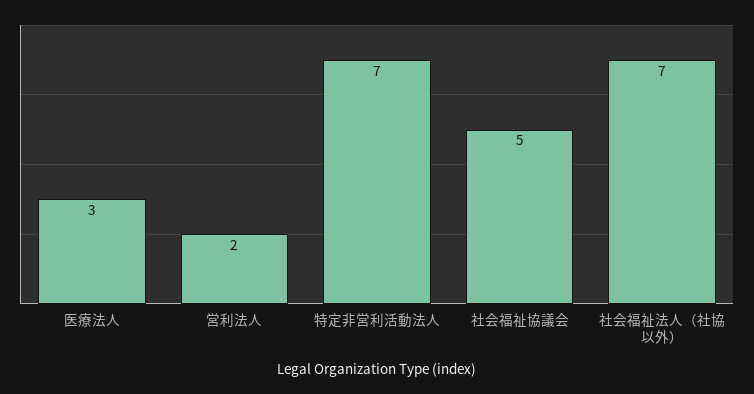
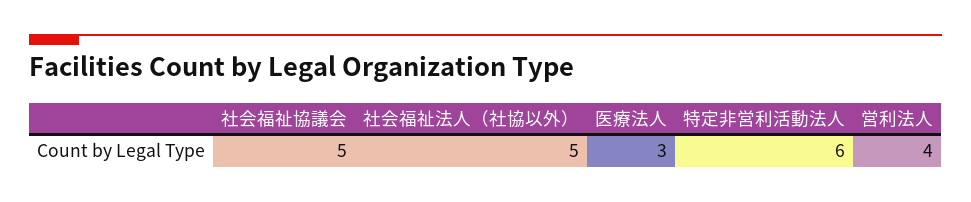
  {
    "医療法人": 3,
-   "営利法人": 2,
+   "営利法人": 4,
-   "特定非営利活動法人": 7,
+   "特定非営利活動法人": 6,
    "社会福祉協議会": 5,
-   "社会福祉法人（社協以外）": 7
+   "社会福祉法人（社協以外）": 5
  }

